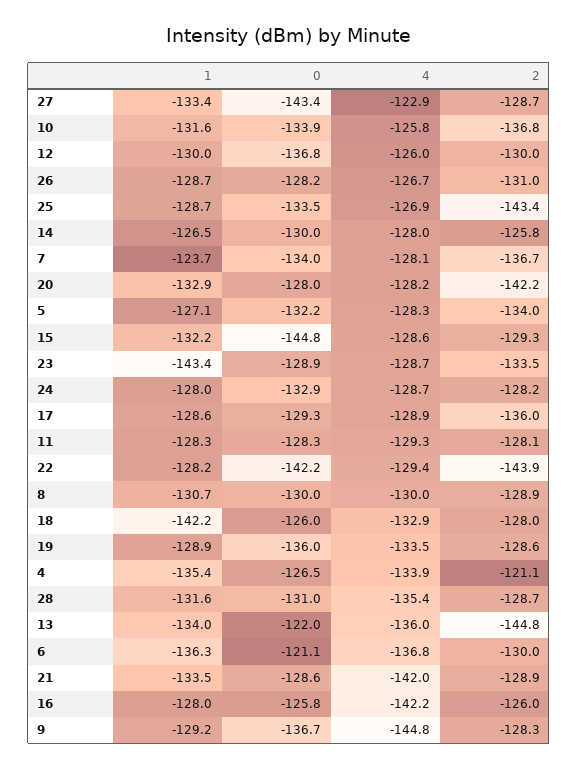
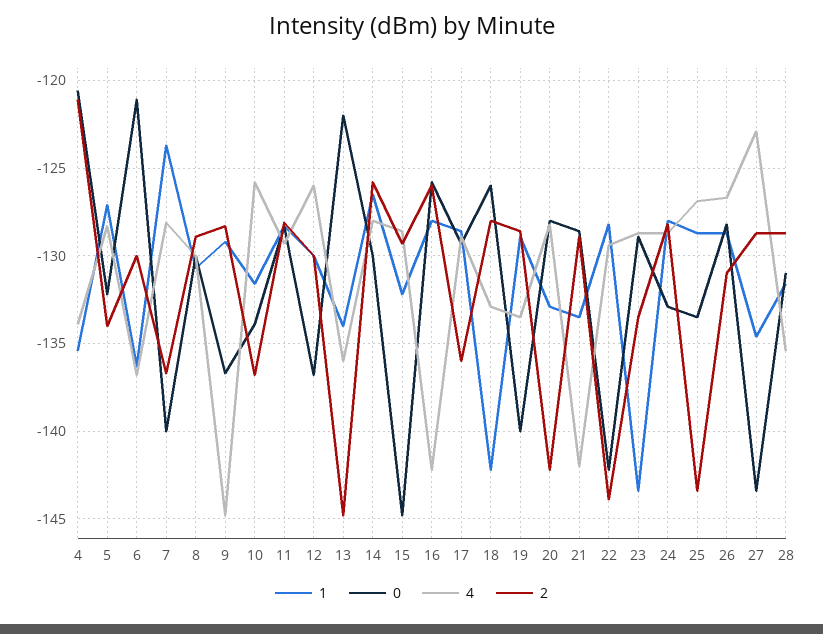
  {
    "1": {
-     "27": -133.4,
+     "27": -134.5,
      "10": -131.6,
      "12": -130,
      "26": -128.7,
      "25": -128.7,
      "14": -126.5,
      "7": -123.7,
      "20": -132.9,
      "5": -127.1,
      "15": -132.2,
      "23": -143.4,
      "24": -128,
      "17": -128.6,
      "11": -128.3,
      "22": -128.2,
      "8": -130.7,
      "18": -142.2,
      "19": -128.9,
      "4": -135.4,
      "28": -131.6,
      "13": -134,
      "6": -136.3,
      "21": -133.5,
      "16": -128,
      "9": -129.2
    },
    "0": {
      "27": -143.4,
      "10": -133.9,
      "12": -136.8,
      "26": -128.2,
      "25": -133.5,
      "14": -130,
-     "7": -134,
+     "7": -140,
      "20": -128,
      "5": -132.2,
      "15": -144.8,
      "23": -128.9,
      "24": -132.9,
      "17": -129.3,
      "11": -128.3,
      "22": -142.2,
      "8": -130,
      "18": -126,
-     "19": -136,
+     "19": -140,
-     "4": -126.5,
+     "4": -120.5,
      "28": -131,
      "13": -122,
      "6": -121.1,
      "21": -128.6,
      "16": -125.8,
      "9": -136.7
    },
    "4": {
      "27": -122.9,
      "10": -125.8,
      "12": -126,
      "26": -126.7,
      "25": -126.9,
      "14": -128,
      "7": -128.1,
      "20": -128.2,
      "5": -128.3,
      "15": -128.6,
      "23": -128.7,
      "24": -128.7,
      "17": -128.9,
      "11": -129.3,
      "22": -129.4,
      "8": -130,
      "18": -132.9,
      "19": -133.5,
      "4": -133.9,
      "28": -135.4,
      "13": -136,
      "6": -136.8,
      "21": -142,
      "16": -142.2,
      "9": -144.8
    },
    "2": {
      "27": -128.7,
      "10": -136.8,
      "12": -130,
      "26": -131,
      "25": -143.4,
      "14": -125.8,
      "7": -136.7,
      "20": -142.2,
      "5": -134,
      "15": -129.3,
      "23": -133.5,
      "24": -128.2,
      "17": -136,
      "11": -128.1,
      "22": -143.9,
      "8": -128.9,
      "18": -128,
      "19": -128.6,
      "4": -121.1,
      "28": -128.7,
      "13": -144.8,
      "6": -130,
      "21": -128.9,
      "16": -126,
      "9": -128.3
    }
  }

